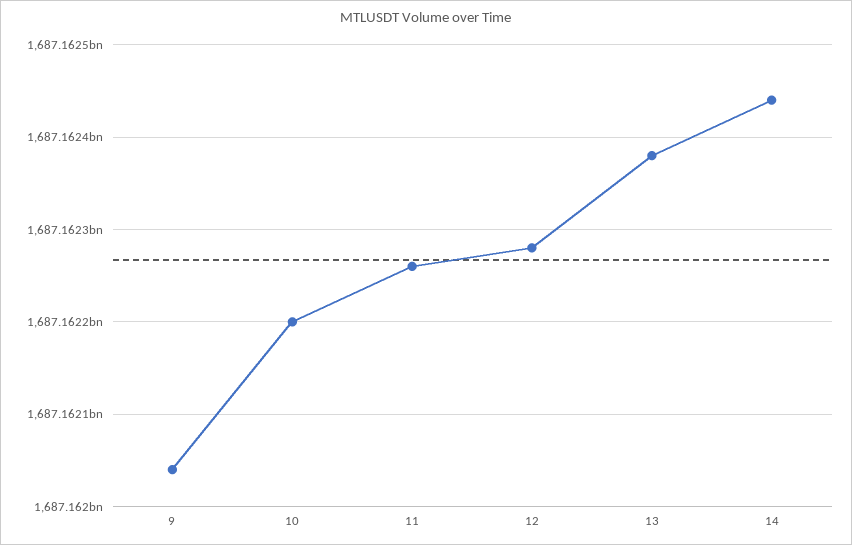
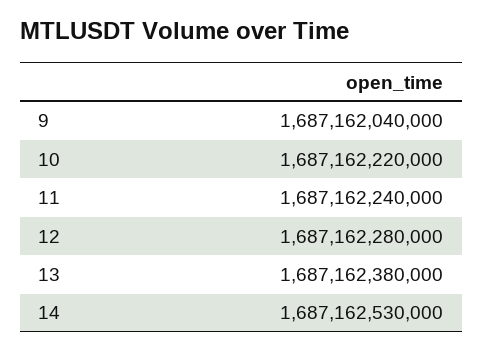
  {
    "9": 1687162040000,
-   "10": 1687162200000,
+   "10": 1687162220000,
-   "11": 1687162260000,
+   "11": 1687162240000,
    "12": 1687162280000,
    "13": 1687162380000,
-   "14": 1687162440000
+   "14": 1687162530000
  }

